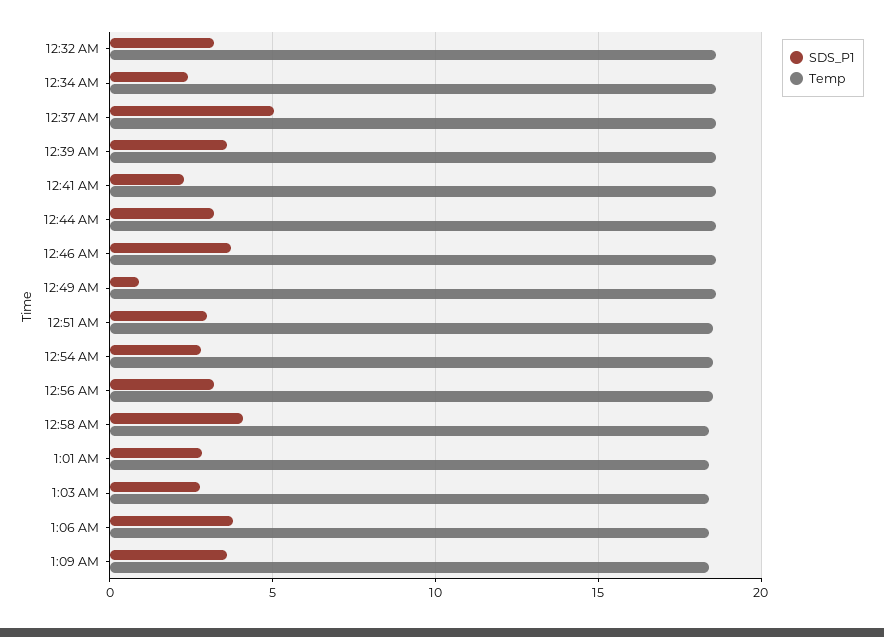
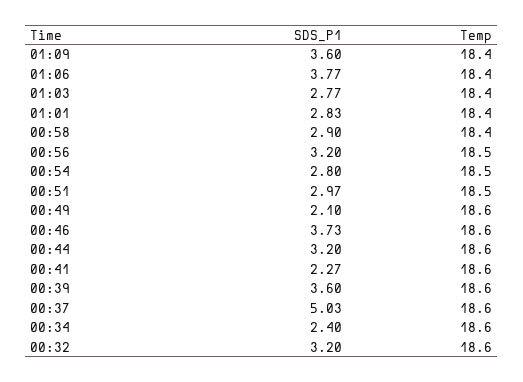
  {
    "SDS_P1": {
      "12:32 AM": 3.2,
      "12:34 AM": 2.4,
      "12:37 AM": 5.03,
      "12:39 AM": 3.6,
      "12:41 AM": 2.27,
      "12:44 AM": 3.2,
      "12:46 AM": 3.73,
-     "12:49 AM": 1,
+     "12:49 AM": 2.1,
      "12:51 AM": 2.97,
      "12:54 AM": 2.8,
      "12:56 AM": 3.2,
-     "12:58 AM": 4,
+     "12:58 AM": 2.9,
      "1:01 AM": 2.83,
      "1:03 AM": 2.77,
      "1:06 AM": 3.77,
      "1:09 AM": 3.6
    },
    "Temp": {
      "12:32 AM": 18.6,
      "12:34 AM": 18.6,
      "12:37 AM": 18.6,
      "12:39 AM": 18.6,
      "12:41 AM": 18.6,
      "12:44 AM": 18.6,
      "12:46 AM": 18.6,
      "12:49 AM": 18.6,
      "12:51 AM": 18.5,
      "12:54 AM": 18.5,
      "12:56 AM": 18.5,
      "12:58 AM": 18.4,
      "1:01 AM": 18.4,
      "1:03 AM": 18.4,
      "1:06 AM": 18.4,
      "1:09 AM": 18.4
    }
  }

